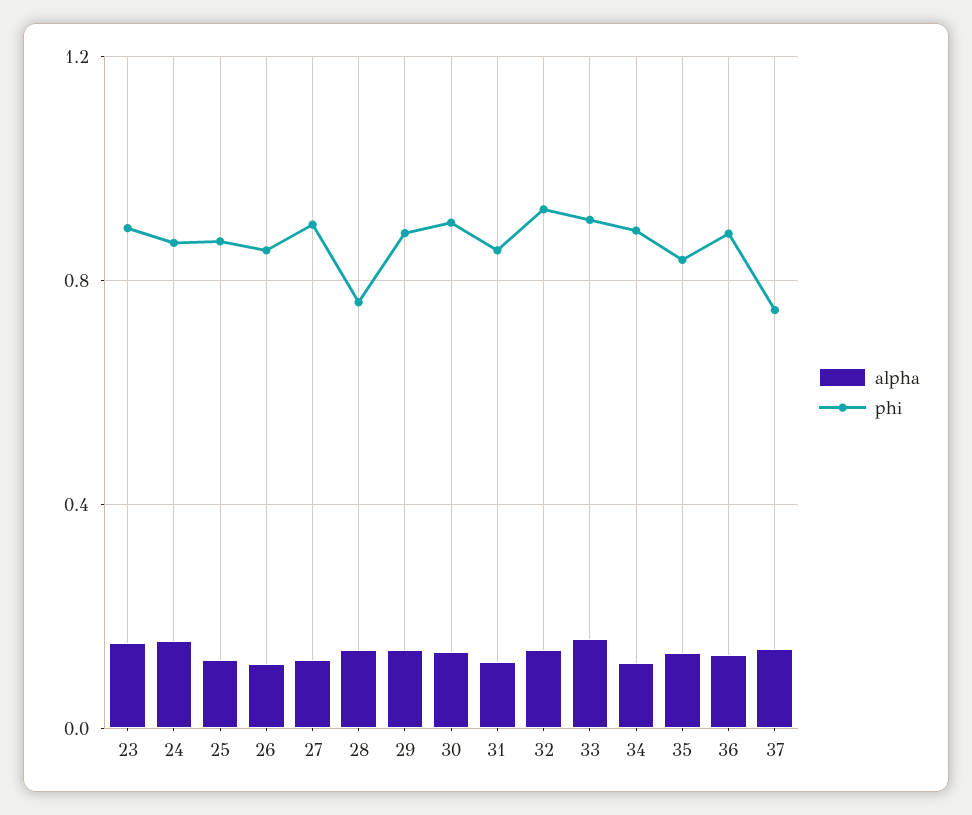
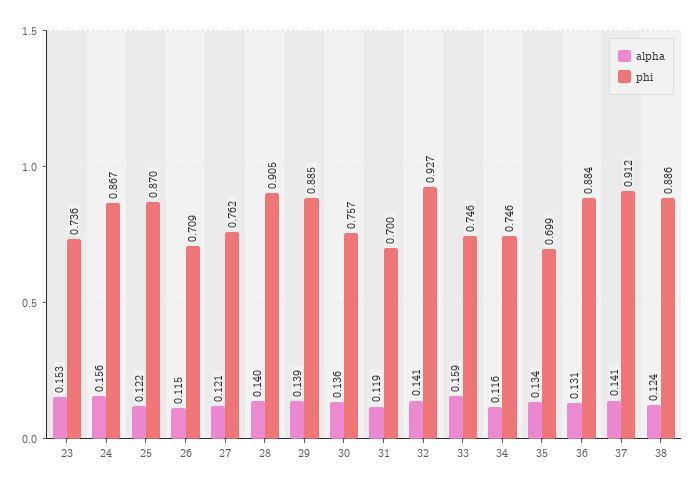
  {
    "alpha": {
      "23": 0.153,
      "24": 0.156,
      "25": 0.122,
      "26": 0.115,
      "27": 0.121,
      "28": 0.14,
      "29": 0.139,
      "30": 0.136,
      "31": 0.119,
      "32": 0.141,
      "33": 0.159,
      "34": 0.116,
      "35": 0.134,
      "36": 0.131,
-     "37": 0.141
+     "37": 0.141,
+     "38": 0.124
    },
    "phi": {
-     "23": 0.9,
+     "23": 0.736,
      "24": 0.867,
      "25": 0.87,
-     "26": 0.85,
+     "26": 0.709,
-     "27": 0.9,
+     "27": 0.762,
-     "28": 0.75,
+     "28": 0.905,
      "29": 0.885,
-     "30": 0.9,
+     "30": 0.757,
-     "31": 0.85,
+     "31": 0.7,
      "32": 0.927,
-     "33": 0.9,
+     "33": 0.746,
-     "34": 0.9,
+     "34": 0.746,
-     "35": 0.85,
+     "35": 0.699,
      "36": 0.884,
-     "37": 0.75
+     "37": 0.912,
+     "38": 0.886
    }
  }

